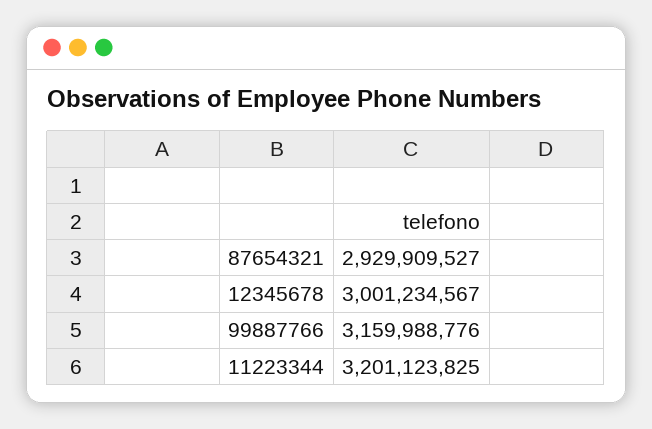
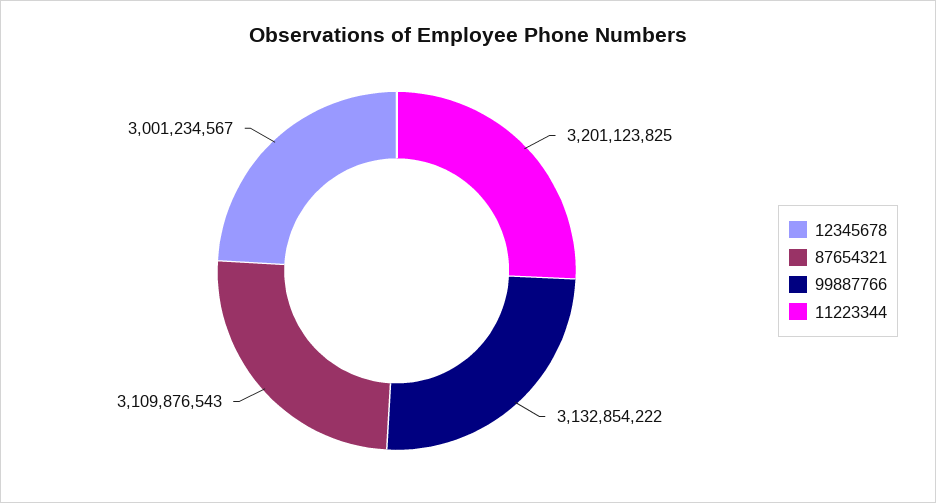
  {
-   "87654321": 2929909527,
+   "87654321": 3109876543,
    "12345678": 3001234567,
-   "99887766": 3159988776,
+   "99887766": 3132854222,
    "11223344": 3201123825
  }

